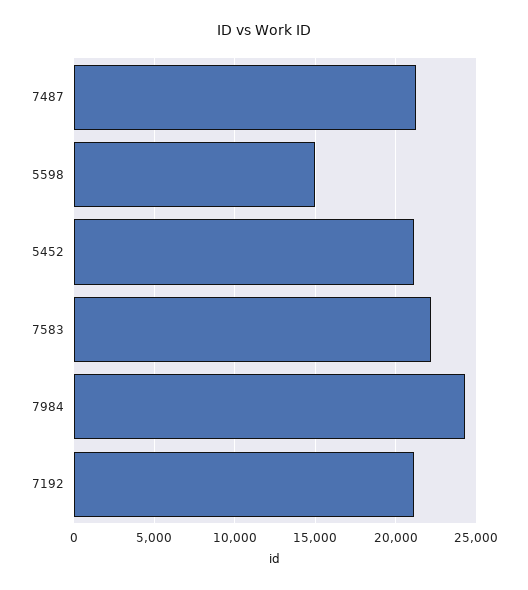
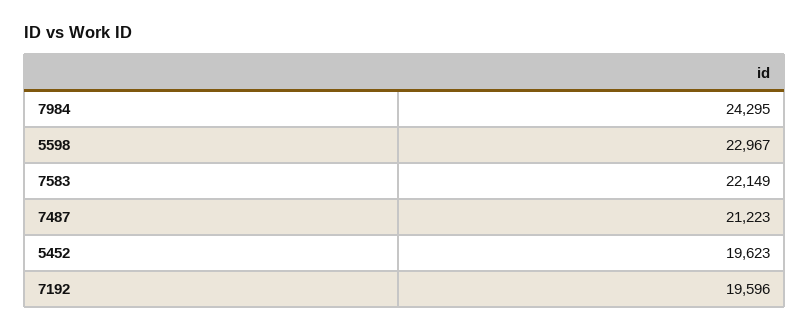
  {
    "7487": 21223,
-   "5598": 15000,
+   "5598": 22967,
-   "5452": 21000,
+   "5452": 19623,
    "7583": 22149,
    "7984": 24295,
-   "7192": 21000
+   "7192": 19596
  }

